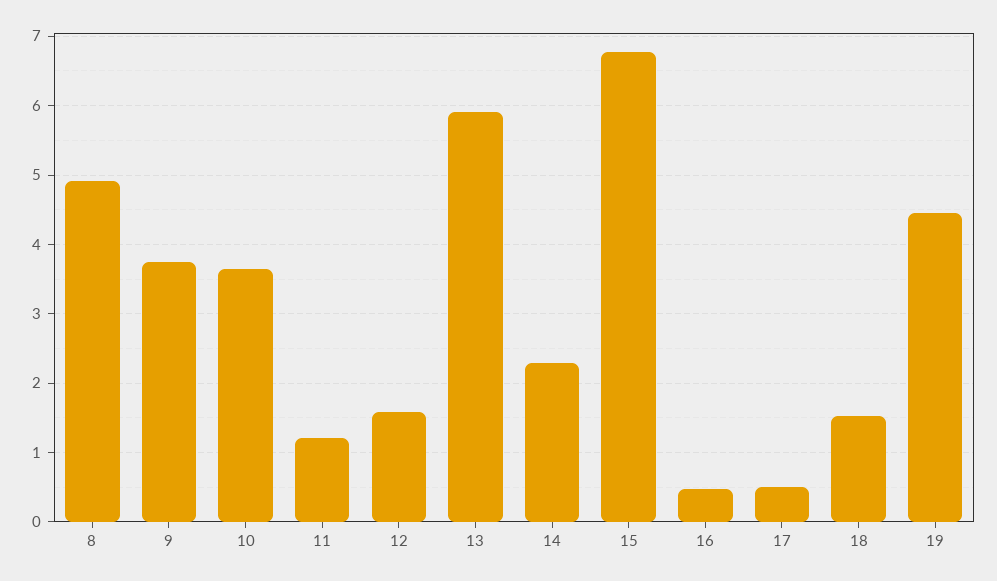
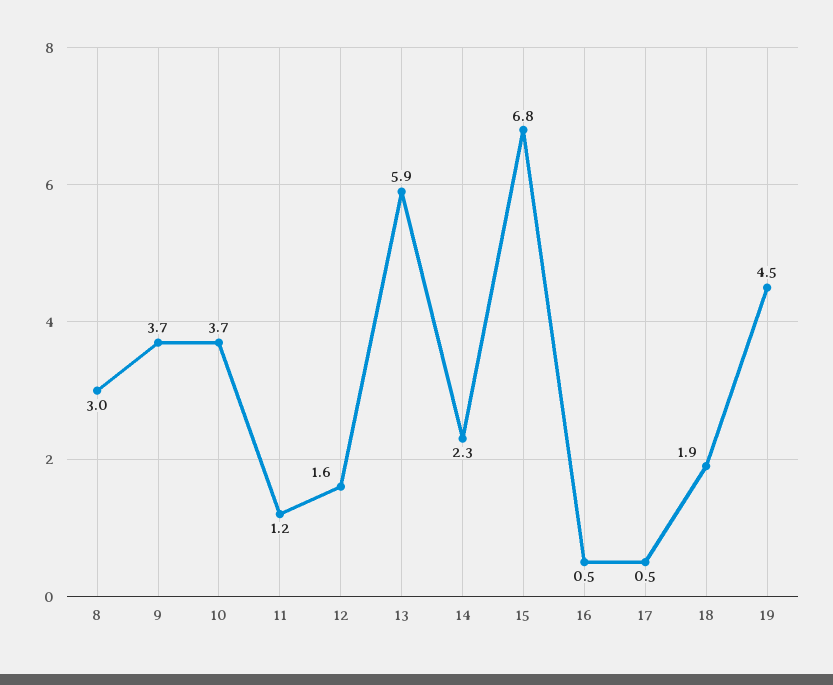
  {
-   "8": 4.9,
+   "8": 3,
    "9": 3.7,
    "10": 3.7,
    "11": 1.2,
    "12": 1.6,
    "13": 5.9,
    "14": 2.3,
    "15": 6.8,
    "16": 0.5,
    "17": 0.5,
-   "18": 1.5,
+   "18": 1.9,
    "19": 4.5
  }

